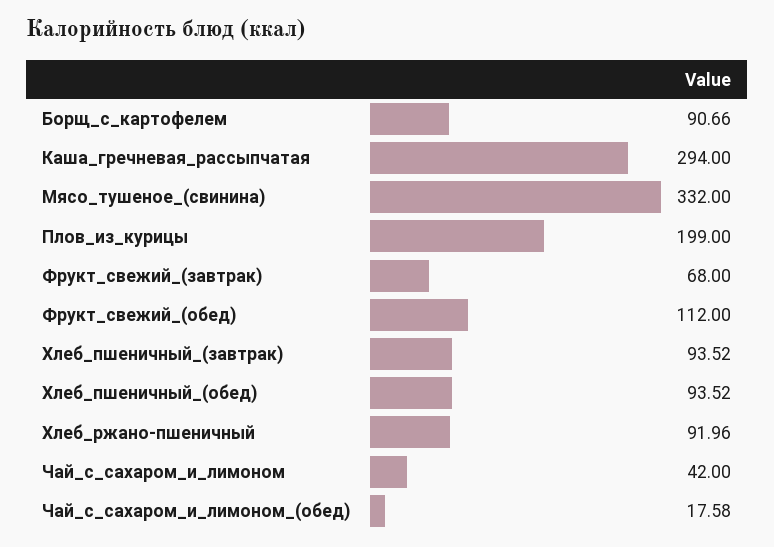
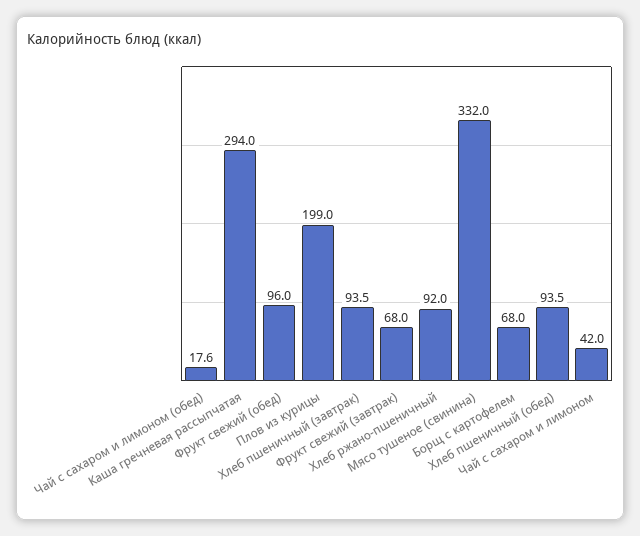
  {
-   "Борщ_с_картофелем": 90.66,
+   "Борщ_с_картофелем": 68,
    "Каша_гречневая_рассыпчатая": 294,
    "Мясо_тушеное_(свинина)": 332,
    "Плов_из_курицы": 199,
    "Фрукт_свежий_(завтрак)": 68,
-   "Фрукт_свежий_(обед)": 112,
+   "Фрукт_свежий_(обед)": 96,
    "Хлеб_пшеничный_(завтрак)": 93.52,
    "Хлеб_пшеничный_(обед)": 93.52,
    "Хлеб_ржано-пшеничный": 91.96,
    "Чай_с_сахаром_и_лимоном": 42,
    "Чай_с_сахаром_и_лимоном_(обед)": 17.58
  }

